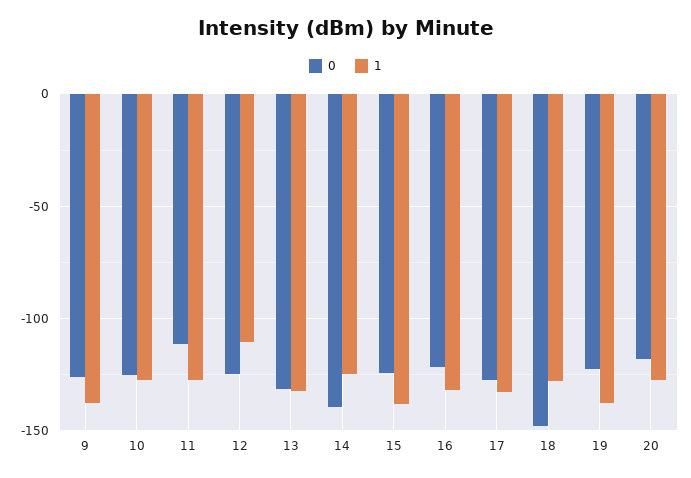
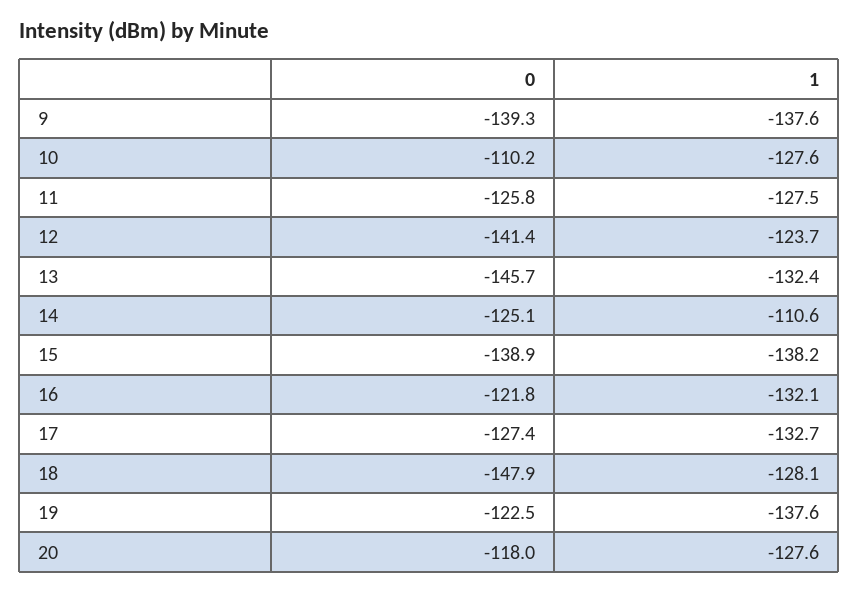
  {
    "0": {
-     "9": -125,
+     "9": -139.3,
-     "10": -125,
+     "10": -110.2,
-     "11": -110,
+     "11": -125.8,
-     "12": -125,
+     "12": -141.4,
-     "13": -130,
+     "13": -145.7,
-     "14": -140,
+     "14": -125.1,
-     "15": -125,
+     "15": -138.9,
      "16": -121.8,
      "17": -127.4,
      "18": -147.9,
      "19": -122.5,
      "20": -118
    },
    "1": {
      "9": -137.6,
      "10": -127.6,
      "11": -127.5,
-     "12": -110,
+     "12": -123.7,
      "13": -132.4,
-     "14": -125,
+     "14": -110.6,
      "15": -138.2,
      "16": -132.1,
      "17": -132.7,
      "18": -128.1,
      "19": -137.6,
      "20": -127.6
    }
  }

